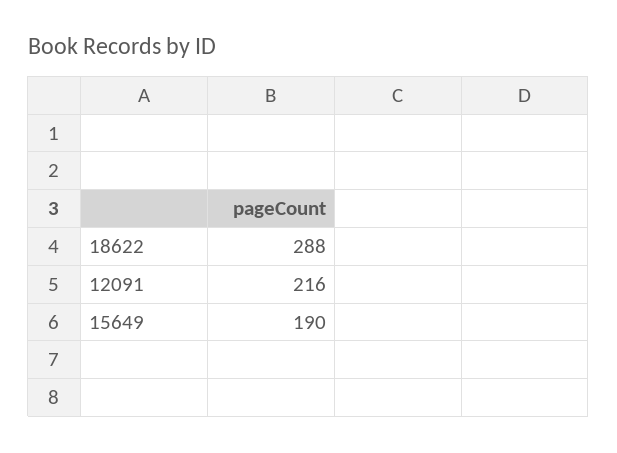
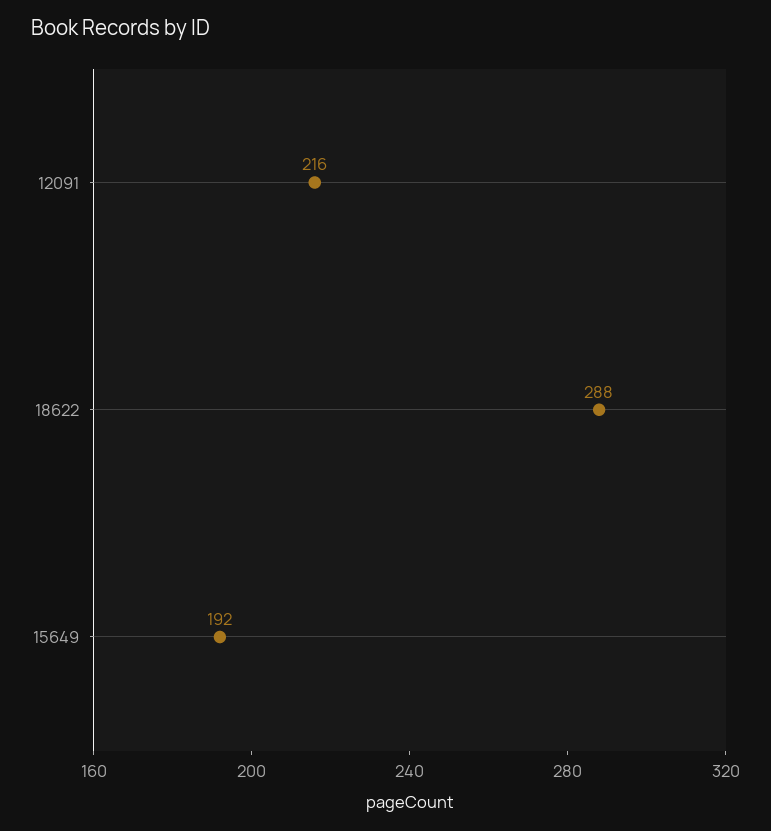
  {
    "18622": 288,
    "12091": 216,
-   "15649": 190
+   "15649": 192
  }

